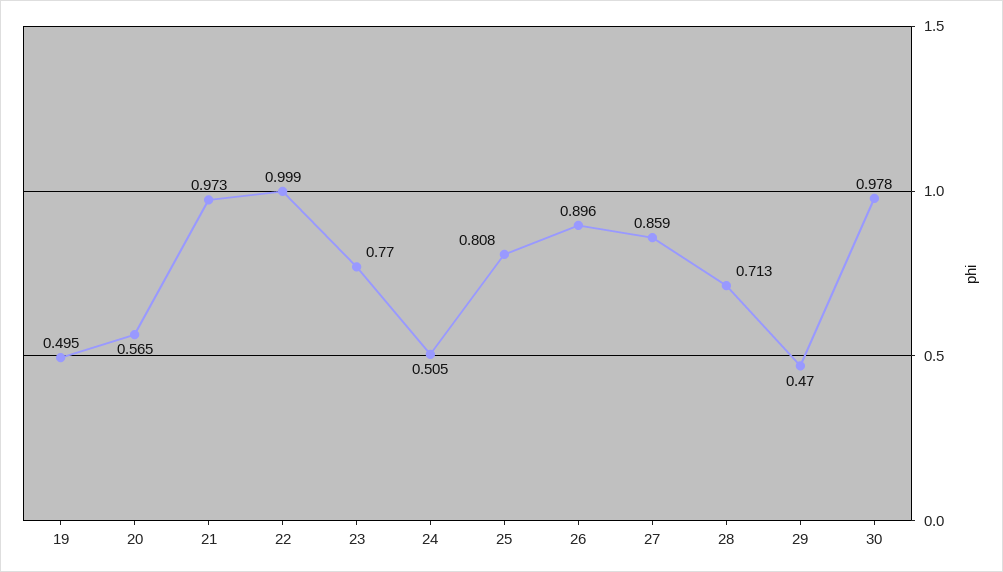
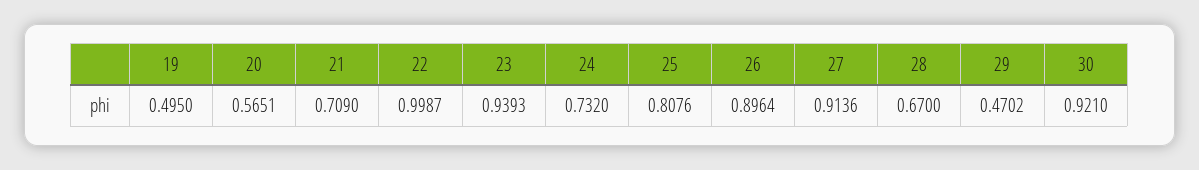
  {
    "19": 0.495,
    "20": 0.5651,
-   "21": 0.973,
+   "21": 0.709,
    "22": 0.9987,
-   "23": 0.77,
+   "23": 0.9393,
-   "24": 0.505,
+   "24": 0.732,
    "25": 0.8076,
    "26": 0.8964,
-   "27": 0.859,
+   "27": 0.9136,
-   "28": 0.713,
+   "28": 0.67,
    "29": 0.4702,
-   "30": 0.978
+   "30": 0.921
  }

